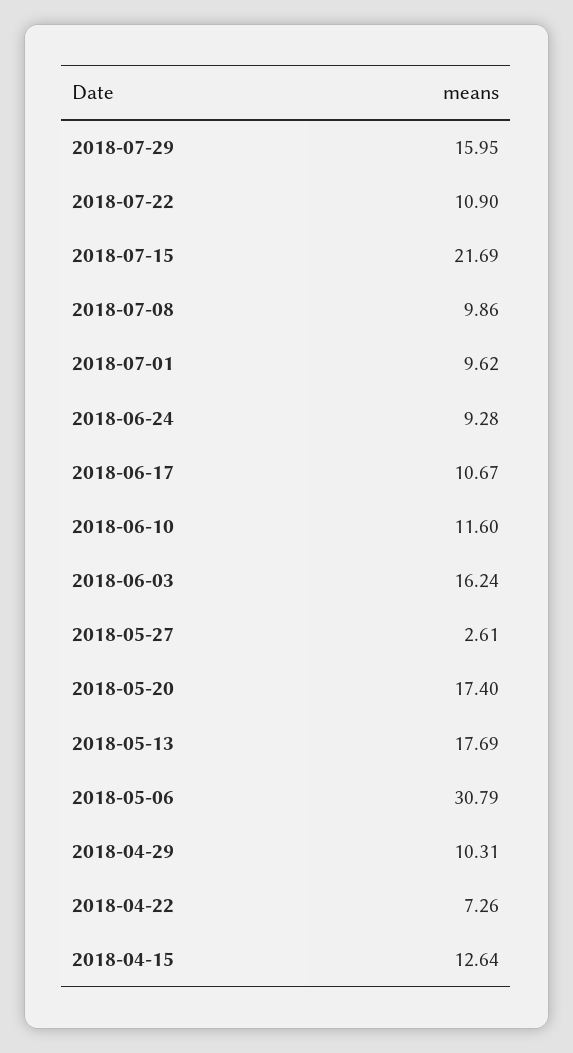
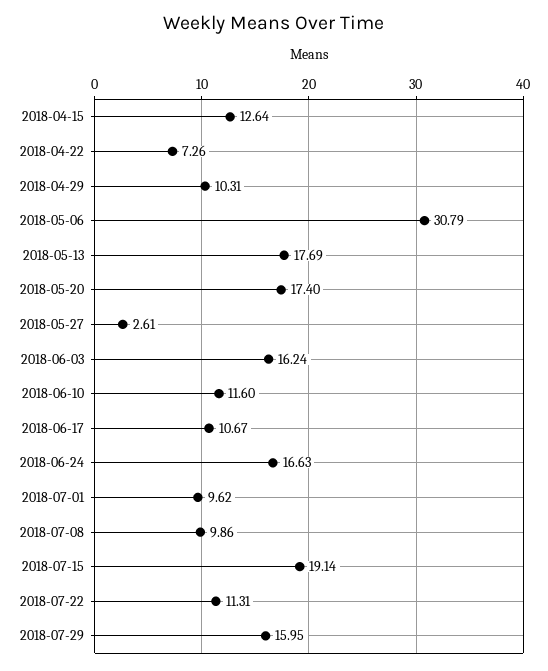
  {
    "2018-07-29": 15.95,
-   "2018-07-22": 10.9,
+   "2018-07-22": 11.31,
-   "2018-07-15": 21.69,
+   "2018-07-15": 19.14,
    "2018-07-08": 9.86,
    "2018-07-01": 9.62,
-   "2018-06-24": 9.28,
+   "2018-06-24": 16.63,
    "2018-06-17": 10.67,
    "2018-06-10": 11.6,
    "2018-06-03": 16.24,
    "2018-05-27": 2.61,
    "2018-05-20": 17.4,
    "2018-05-13": 17.69,
    "2018-05-06": 30.79,
    "2018-04-29": 10.31,
    "2018-04-22": 7.26,
    "2018-04-15": 12.64
  }

